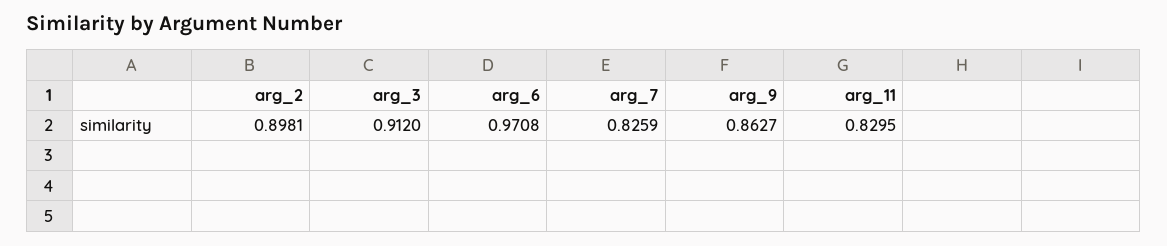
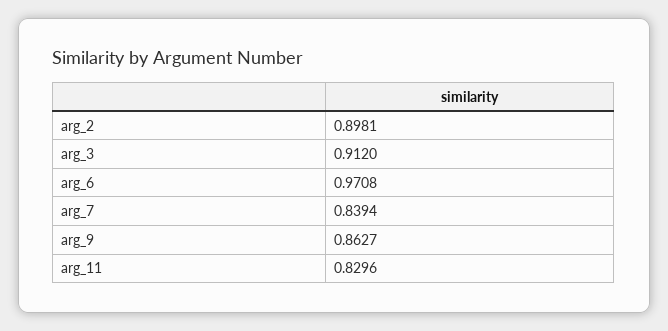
  {
    "arg_2": 0.8981,
    "arg_3": 0.912,
    "arg_6": 0.9708,
-   "arg_7": 0.8259,
+   "arg_7": 0.8394,
    "arg_9": 0.8627,
-   "arg_11": 0.8295
+   "arg_11": 0.8296
  }

